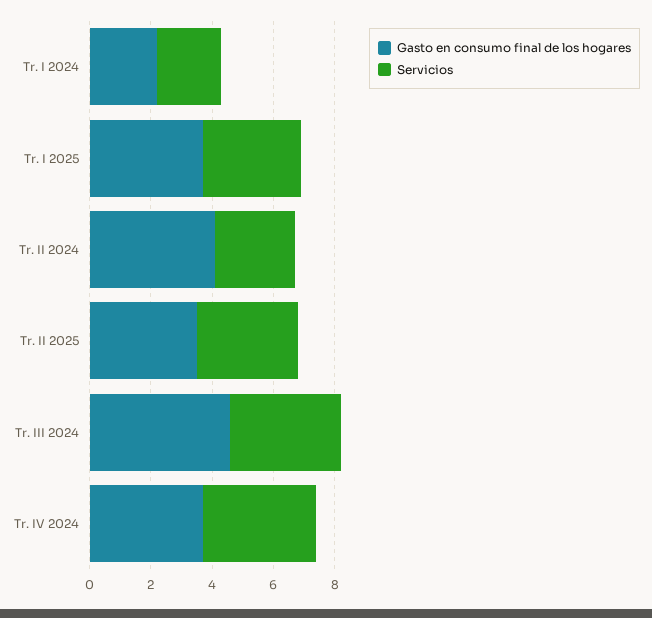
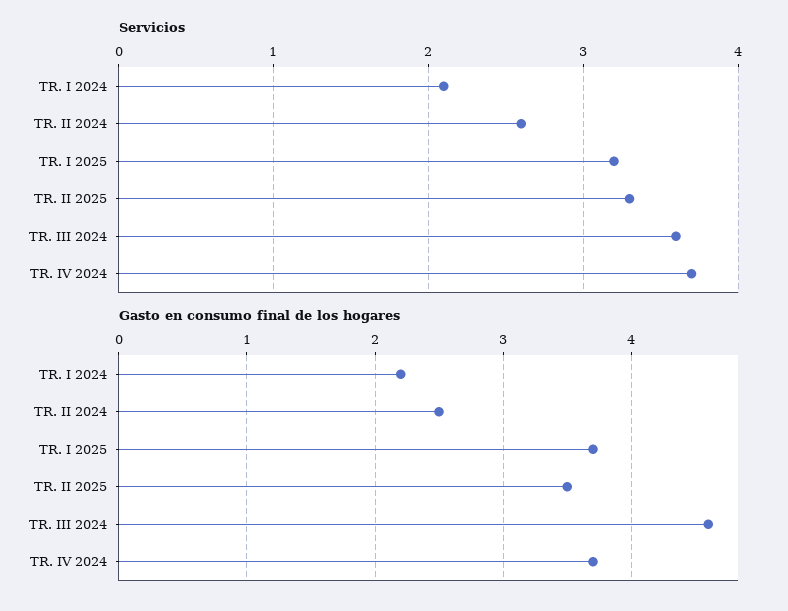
  {
    "Gasto en consumo final de los hogares": {
      "Tr. I 2024": 2.2,
      "Tr. I 2025": 3.7,
-     "Tr. II 2024": 4,
+     "Tr. II 2024": 2.5,
      "Tr. II 2025": 3.5,
      "Tr. III 2024": 4.6,
      "Tr. IV 2024": 3.7
    },
    "Servicios": {
      "Tr. I 2024": 2.1,
      "Tr. I 2025": 3.2,
      "Tr. II 2024": 2.6,
      "Tr. II 2025": 3.3,
      "Tr. III 2024": 3.6,
      "Tr. IV 2024": 3.7
    }
  }

